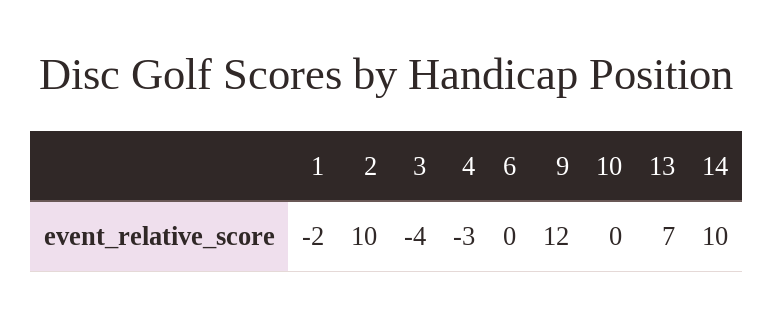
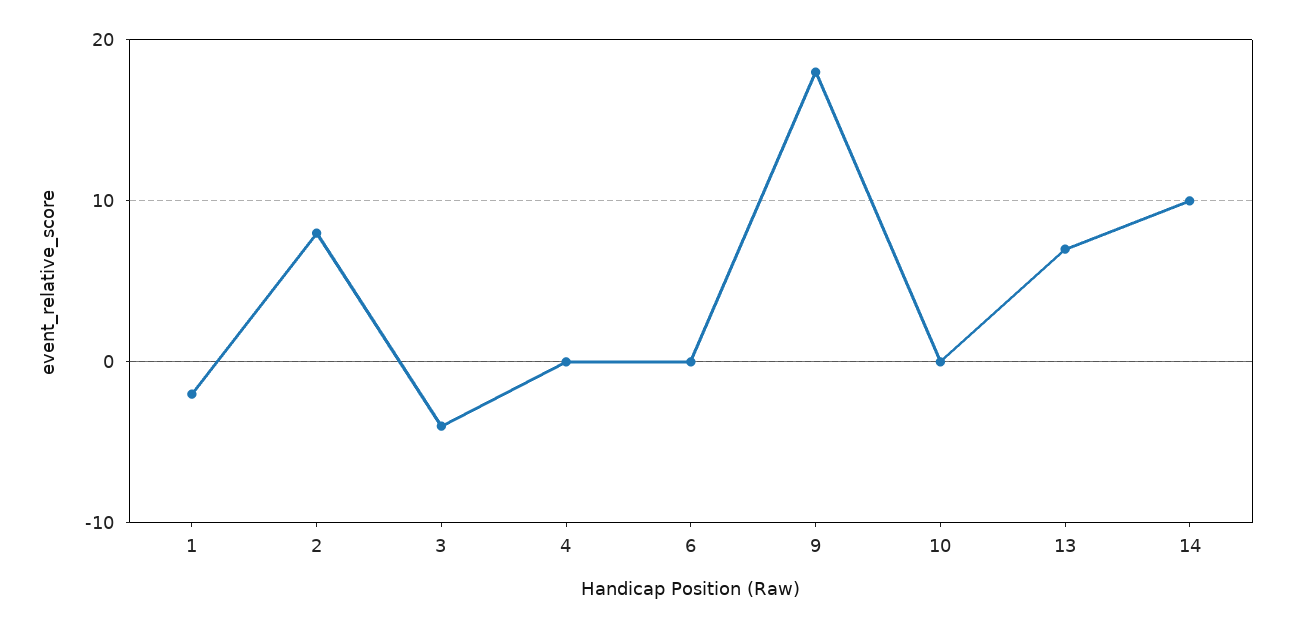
  {
    "1": -2,
-   "2": 10,
+   "2": 8,
    "3": -4,
-   "4": -3,
+   "4": 0,
    "6": 0,
-   "9": 12,
+   "9": 18,
    "10": 0,
    "13": 7,
    "14": 10
  }

